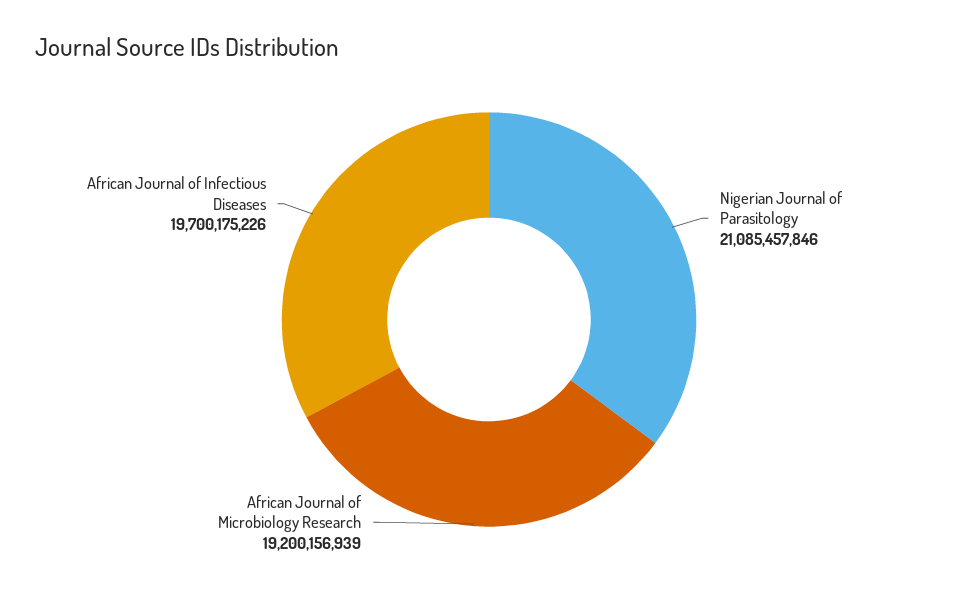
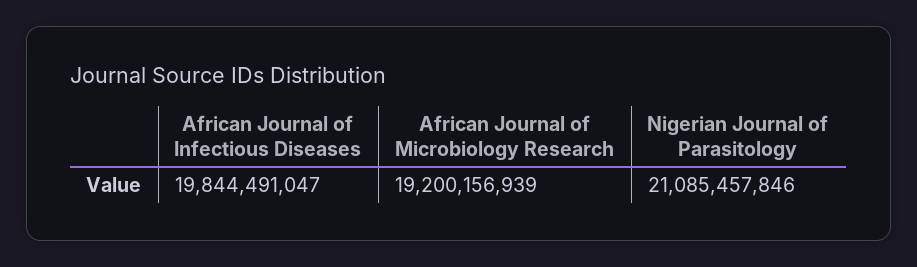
  {
    "Nigerian Journal of Parasitology": 21085457846,
    "African Journal of Microbiology Research": 19200156939,
-   "African Journal of Infectious Diseases": 19700175226
+   "African Journal of Infectious Diseases": 19844491047
  }

